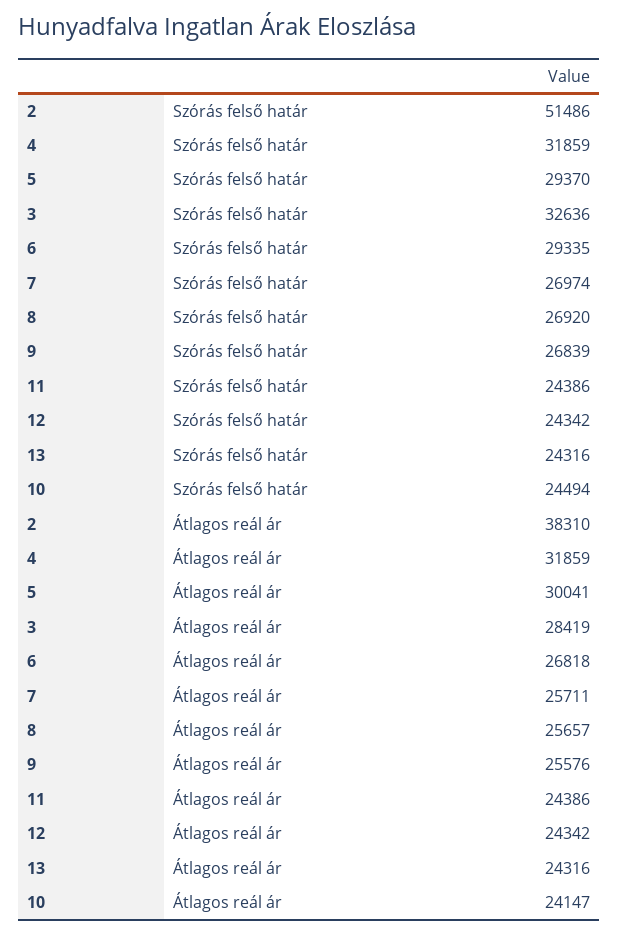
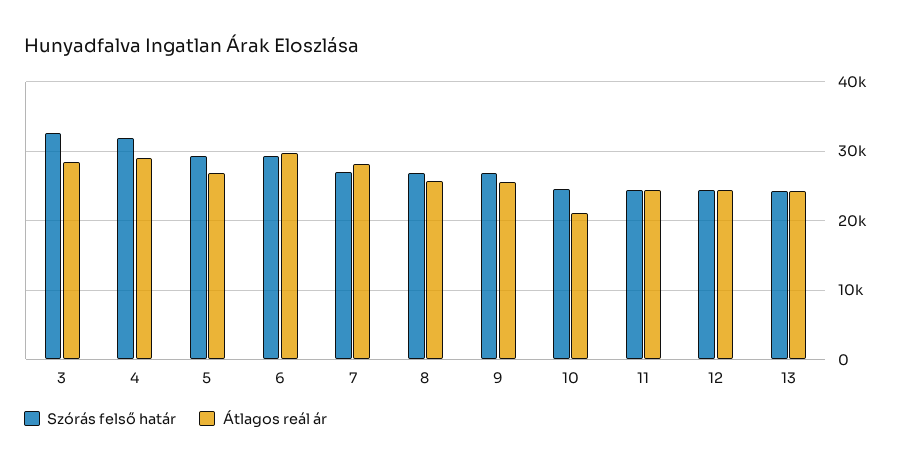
  {
    "Szórás felső határ": {
-     "2": 51486,
      "4": 31859,
      "5": 29370,
      "3": 32636,
      "6": 29335,
      "7": 26974,
      "8": 26920,
      "9": 26839,
      "11": 24386,
      "12": 24342,
      "13": 24316,
      "10": 24494
    },
    "Átlagos reál ár": {
-     "2": 38310,
-     "4": 31859,
+     "4": 29000,
-     "5": 30041,
+     "5": 27000,
      "3": 28419,
-     "6": 26818,
+     "6": 30000,
-     "7": 25711,
+     "7": 28000,
      "8": 25657,
      "9": 25576,
      "11": 24386,
      "12": 24342,
      "13": 24316,
-     "10": 24147
+     "10": 21000
    }
  }

